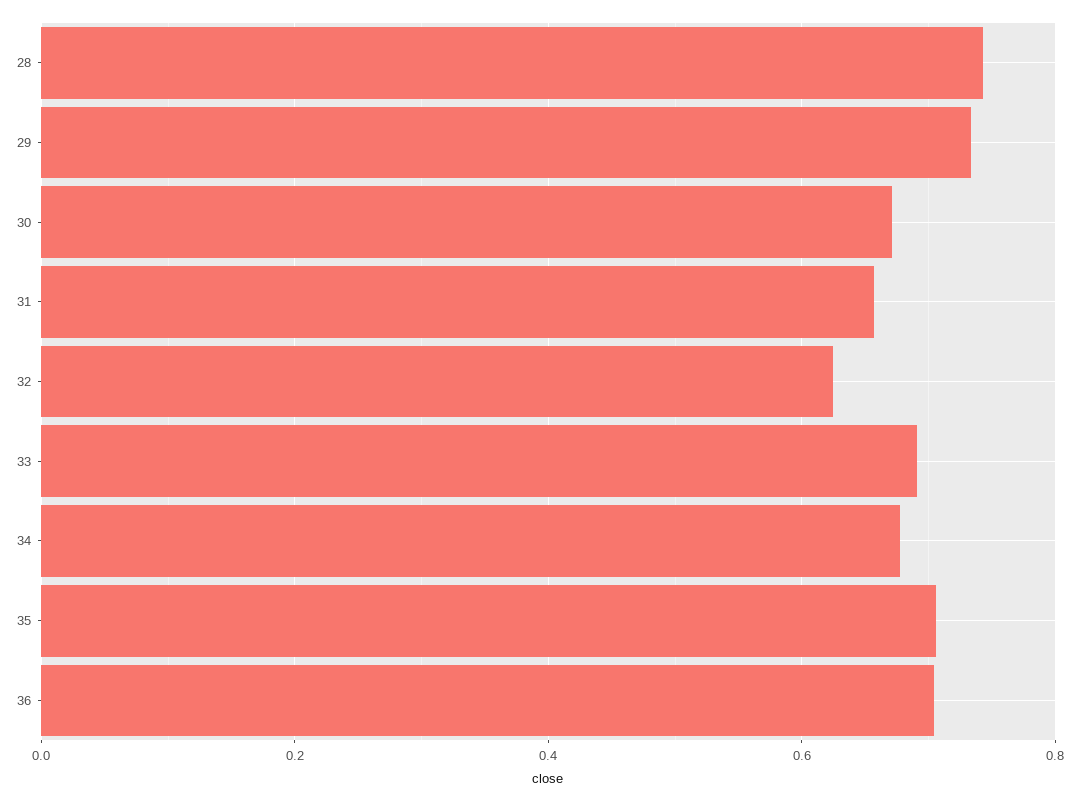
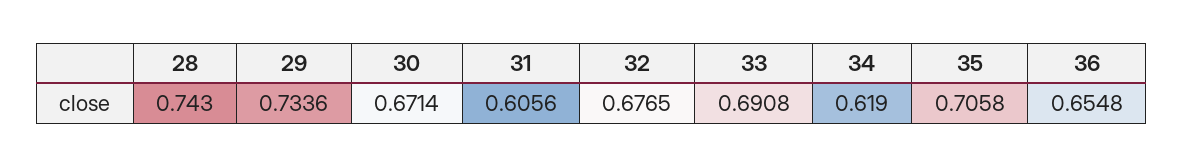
  {
    "28": 0.743,
    "29": 0.7336,
    "30": 0.6714,
-   "31": 0.66,
+   "31": 0.6056,
-   "32": 0.62,
+   "32": 0.6765,
    "33": 0.6908,
-   "34": 0.68,
+   "34": 0.619,
    "35": 0.7058,
-   "36": 0.7
+   "36": 0.6548
  }

